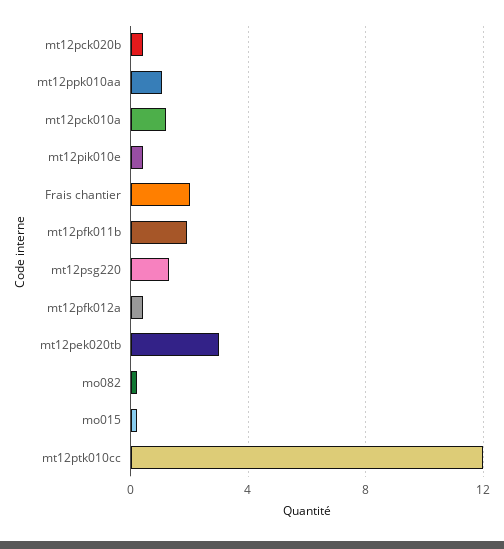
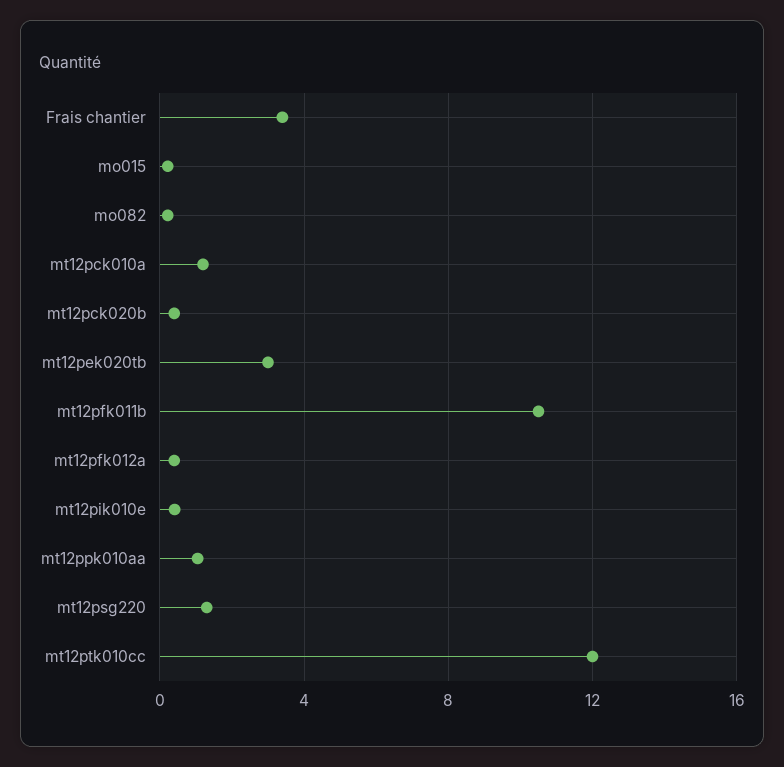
  {
    "mt12pck020b": 0.5,
    "mt12ppk010aa": 1,
    "mt12pck010a": 1,
    "mt12pik010e": 0.5,
-   "Frais chantier": 2,
+   "Frais chantier": 3.5,
-   "mt12pfk011b": 2,
+   "mt12pfk011b": 10.5,
    "mt12psg220": 1.5,
    "mt12pfk012a": 0.5,
    "mt12pek020tb": 3,
    "mo082": 0,
    "mo015": 0,
    "mt12ptk010cc": 12
  }

